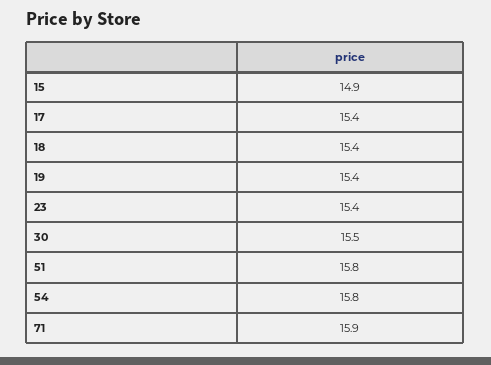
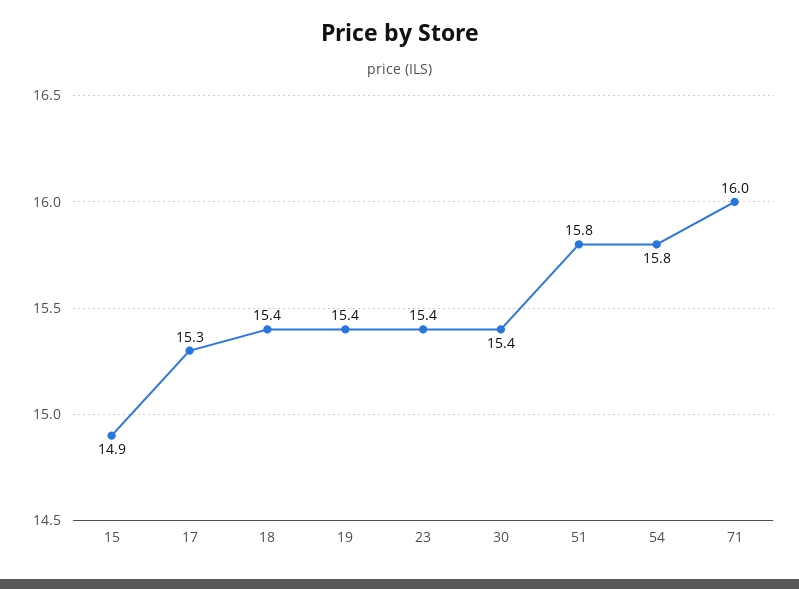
  {
    "15": 14.9,
-   "17": 15.4,
+   "17": 15.3,
    "18": 15.4,
    "19": 15.4,
    "23": 15.4,
-   "30": 15.5,
+   "30": 15.4,
    "51": 15.8,
    "54": 15.8,
-   "71": 15.9
+   "71": 16
  }

